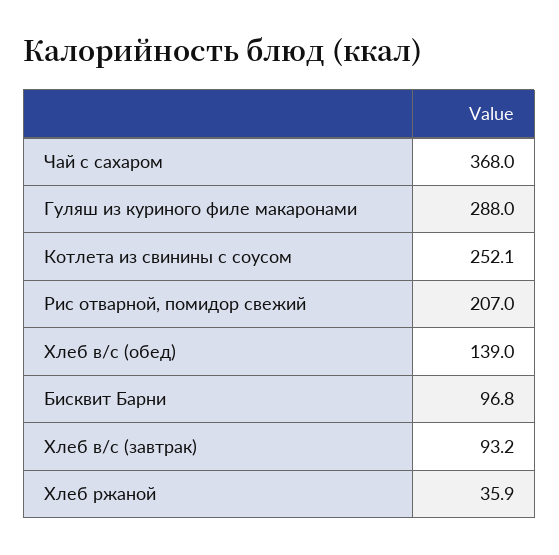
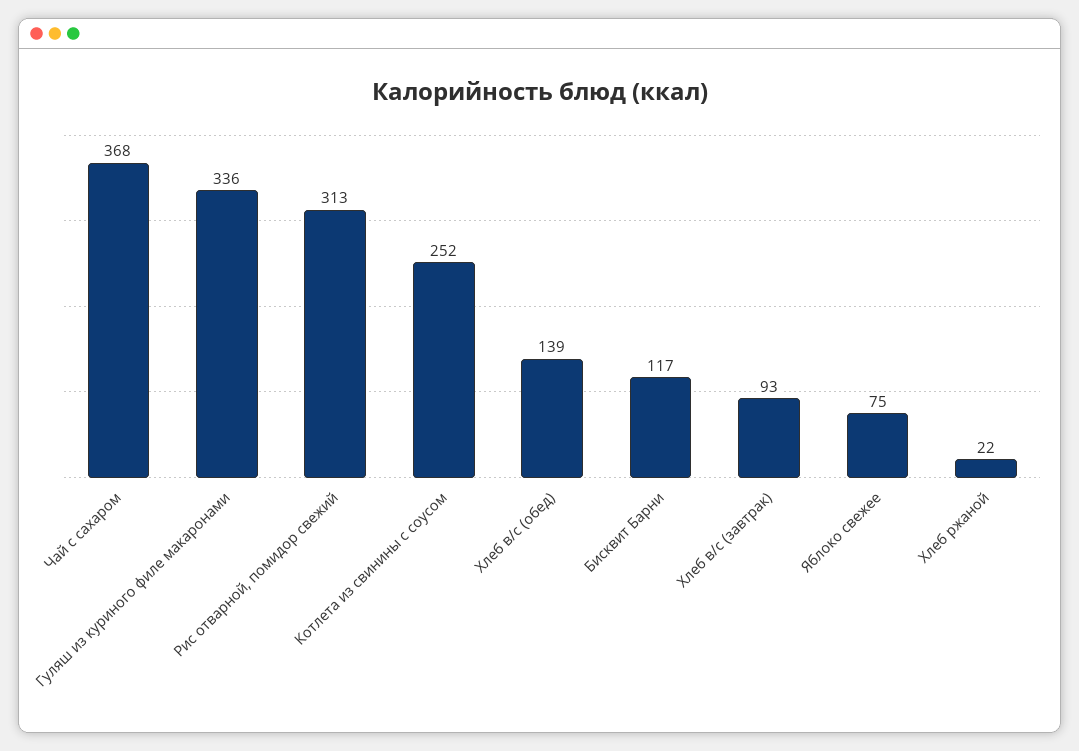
  {
    "Чай с сахаром": 368,
-   "Гуляш из куриного филе макаронами": 288,
+   "Гуляш из куриного филе макаронами": 336,
    "Котлета из свинины с соусом": 252.1,
-   "Рис отварной, помидор свежий": 207,
+   "Рис отварной, помидор свежий": 313,
    "Хлеб в/с (обед)": 139,
-   "Бисквит Барни": 96.8,
+   "Бисквит Барни": 117,
    "Хлеб в/с (завтрак)": 93.2,
-   "Хлеб ржаной": 35.9
+   "Хлеб ржаной": 22,
+   "Яблоко свежее": 75
  }

